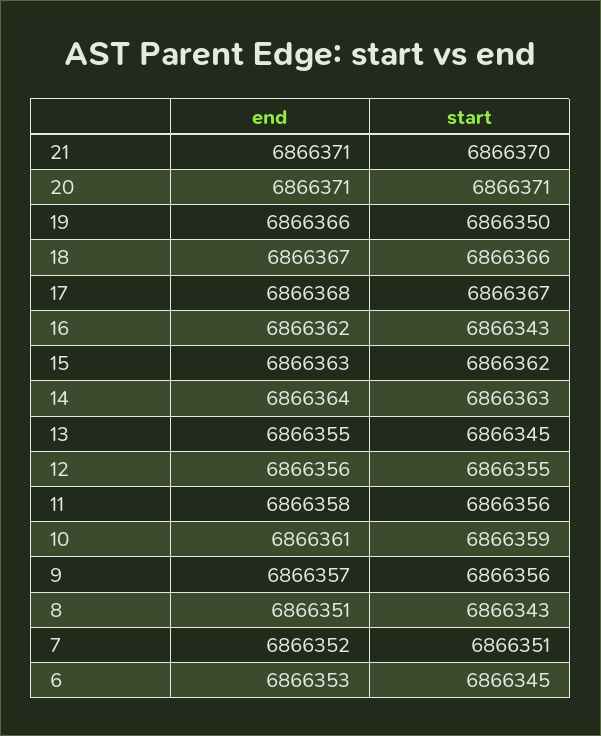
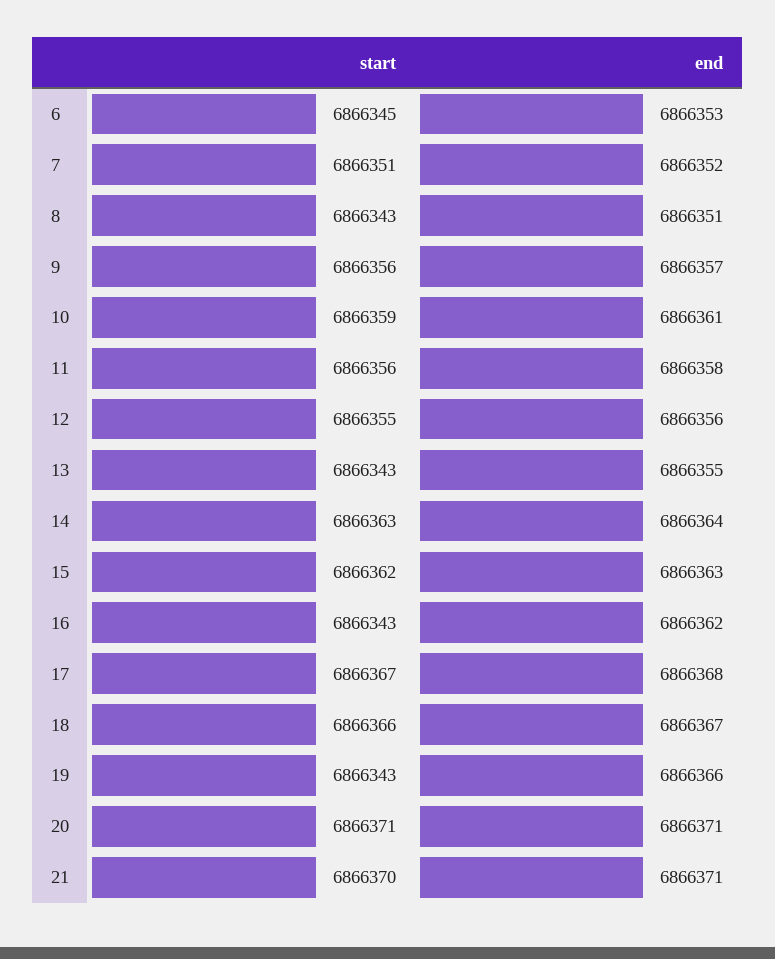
  {
    "end": {
      "21": 6866371,
      "20": 6866371,
      "19": 6866366,
      "18": 6866367,
      "17": 6866368,
      "16": 6866362,
      "15": 6866363,
      "14": 6866364,
      "13": 6866355,
      "12": 6866356,
      "11": 6866358,
      "10": 6866361,
      "9": 6866357,
      "8": 6866351,
      "7": 6866352,
      "6": 6866353
    },
    "start": {
      "21": 6866370,
      "20": 6866371,
-     "19": 6866350,
+     "19": 6866343,
      "18": 6866366,
      "17": 6866367,
      "16": 6866343,
      "15": 6866362,
      "14": 6866363,
-     "13": 6866345,
+     "13": 6866343,
      "12": 6866355,
      "11": 6866356,
      "10": 6866359,
      "9": 6866356,
      "8": 6866343,
      "7": 6866351,
      "6": 6866345
    }
  }

